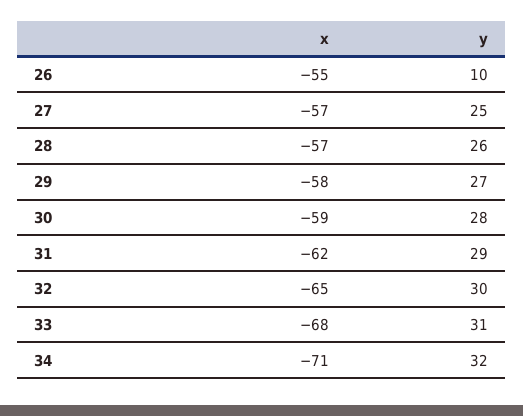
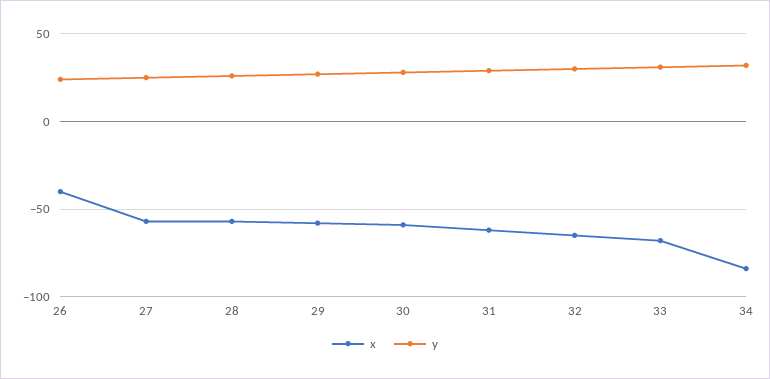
  {
    "x": {
-     "26": -55,
+     "26": -40,
      "27": -57,
      "28": -57,
      "29": -58,
      "30": -59,
      "31": -62,
      "32": -65,
      "33": -68,
-     "34": -71
+     "34": -85
    },
    "y": {
-     "26": 10,
+     "26": 25,
      "27": 25,
      "28": 26,
      "29": 27,
      "30": 28,
      "31": 29,
      "32": 30,
      "33": 31,
      "34": 32
    }
  }

